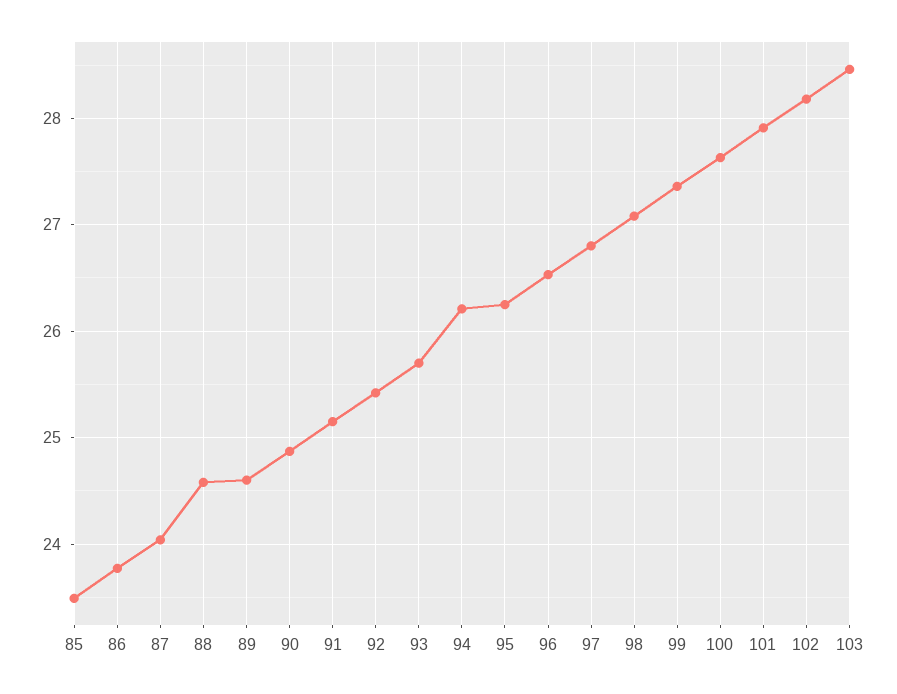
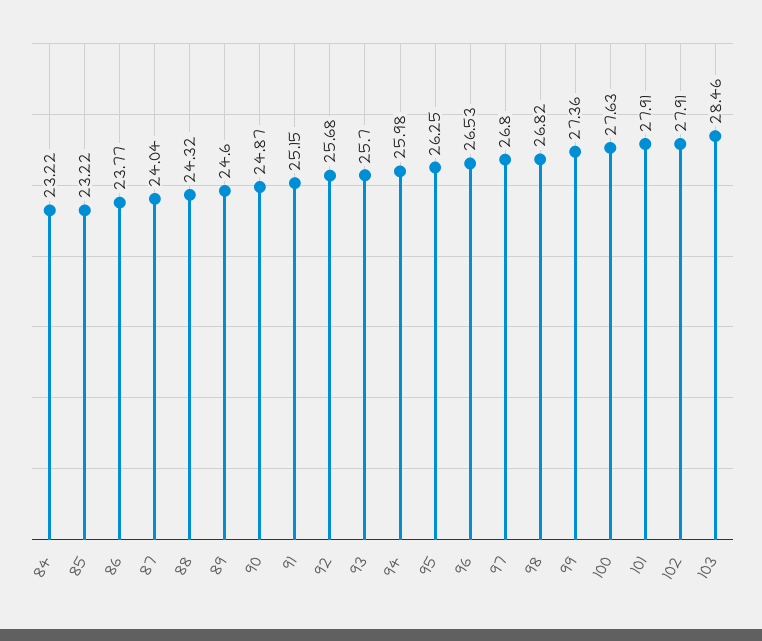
  {
-   "85": 23.5,
+   "85": 23.22,
    "86": 23.77,
    "87": 24.04,
-   "88": 24.6,
+   "88": 24.32,
    "89": 24.6,
    "90": 24.87,
    "91": 25.15,
-   "92": 25.4,
+   "92": 25.68,
    "93": 25.7,
-   "94": 26.2,
+   "94": 25.98,
    "95": 26.25,
    "96": 26.53,
    "97": 26.8,
-   "98": 27.1,
+   "98": 26.82,
    "99": 27.36,
    "100": 27.63,
    "101": 27.91,
-   "102": 28.2,
+   "102": 27.91,
-   "103": 28.46
+   "103": 28.46,
+   "84": 23.22
  }

